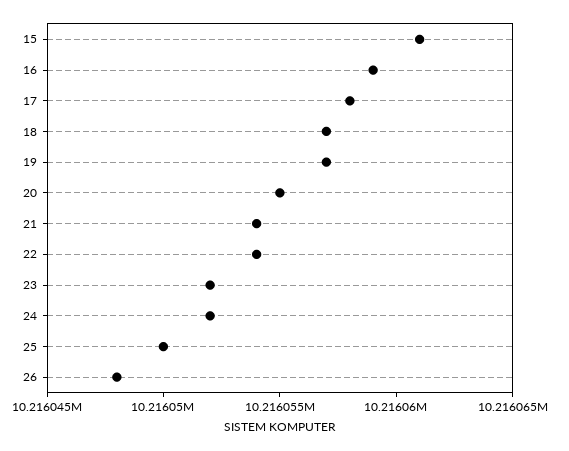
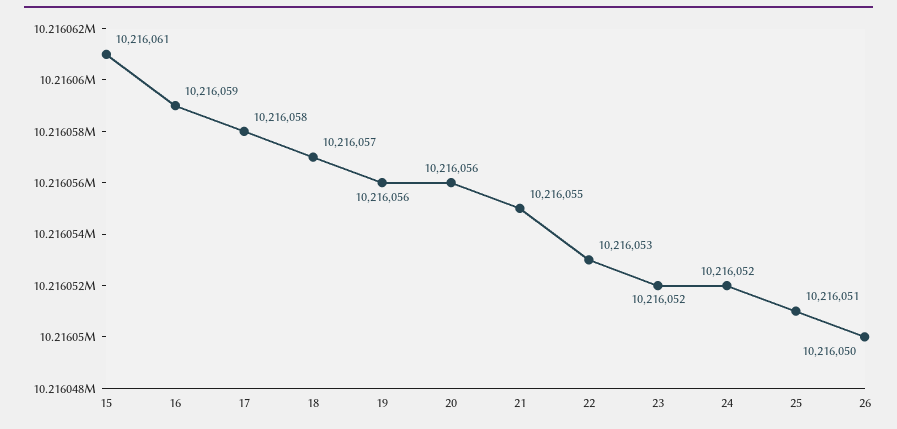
  {
    "15": 10216061,
    "16": 10216059,
    "17": 10216058,
    "18": 10216057,
-   "19": 10216057,
+   "19": 10216056,
-   "20": 10216055,
+   "20": 10216056,
-   "21": 10216054,
+   "21": 10216055,
-   "22": 10216054,
+   "22": 10216053,
    "23": 10216052,
    "24": 10216052,
-   "25": 10216050,
+   "25": 10216051,
-   "26": 10216048
+   "26": 10216050
  }

